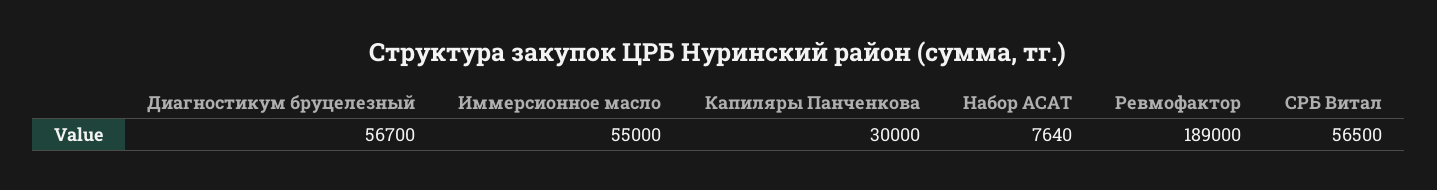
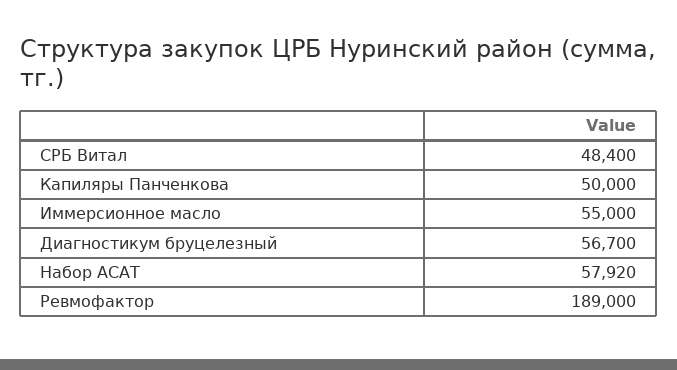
  {
    "Диагностикум бруцелезный": 56700,
    "Иммерсионное масло": 55000,
-   "Капиляры Панченкова": 30000,
+   "Капиляры Панченкова": 50000,
-   "Набор АСАТ": 7640,
+   "Набор АСАТ": 57920,
    "Ревмофактор": 189000,
-   "СРБ Витал": 56500
+   "СРБ Витал": 48400
  }

